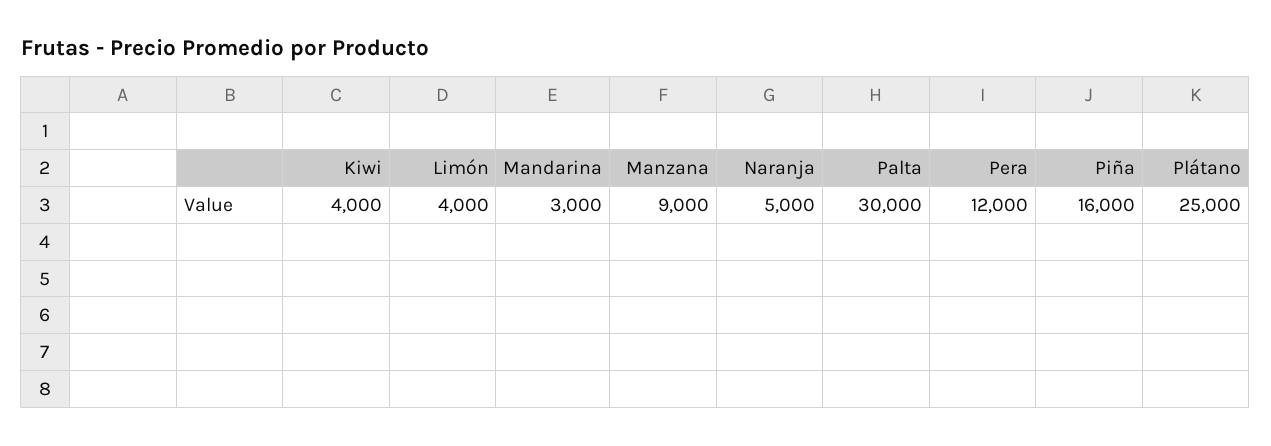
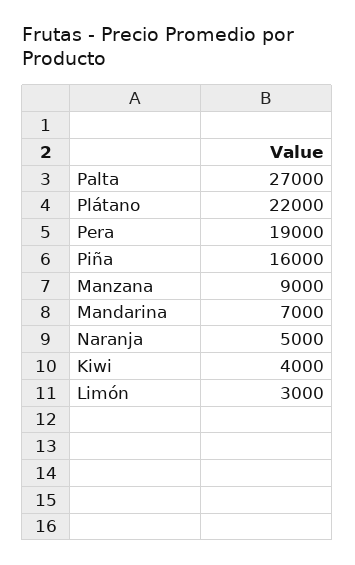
  {
    "Kiwi": 4000,
-   "Limón": 4000,
+   "Limón": 3000,
-   "Mandarina": 3000,
+   "Mandarina": 7000,
    "Manzana": 9000,
    "Naranja": 5000,
-   "Palta": 30000,
+   "Palta": 27000,
-   "Pera": 12000,
+   "Pera": 19000,
    "Piña": 16000,
-   "Plátano": 25000
+   "Plátano": 22000
  }

